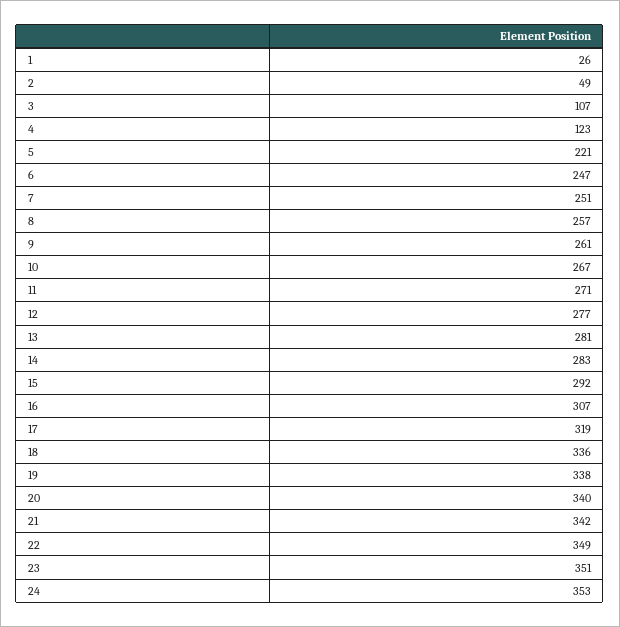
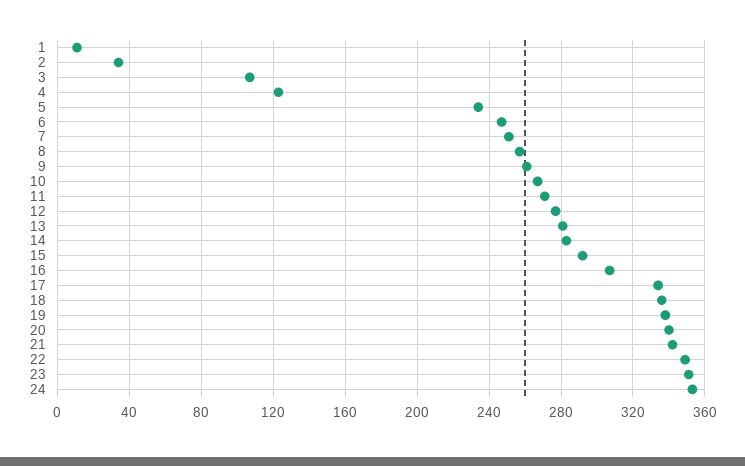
  {
-   "1": 26,
+   "1": 10,
-   "2": 49,
+   "2": 35,
    "3": 107,
    "4": 123,
-   "5": 221,
+   "5": 235,
    "6": 247,
    "7": 251,
    "8": 257,
    "9": 261,
    "10": 267,
    "11": 271,
    "12": 277,
    "13": 281,
    "14": 283,
    "15": 292,
    "16": 307,
-   "17": 319,
+   "17": 335,
    "18": 336,
    "19": 338,
    "20": 340,
    "21": 342,
    "22": 349,
    "23": 351,
    "24": 353
  }

